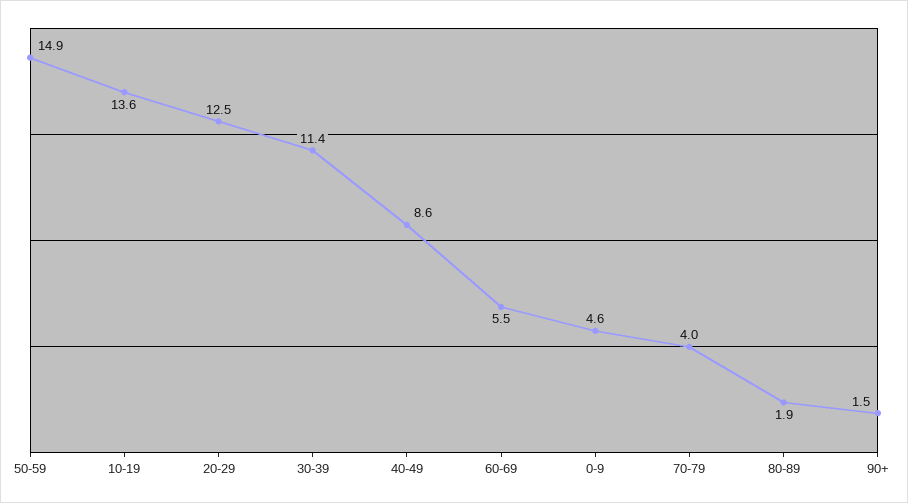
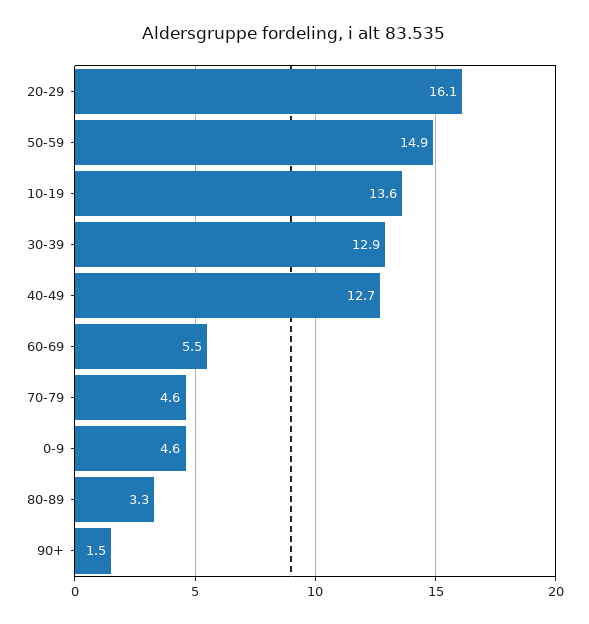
  {
    "50-59": 14.9,
    "10-19": 13.6,
-   "20-29": 12.5,
+   "20-29": 16.1,
-   "30-39": 11.4,
+   "30-39": 12.9,
-   "40-49": 8.6,
+   "40-49": 12.7,
    "60-69": 5.5,
    "0-9": 4.6,
-   "70-79": 4,
+   "70-79": 4.6,
-   "80-89": 1.9,
+   "80-89": 3.3,
    "90+": 1.5
  }

